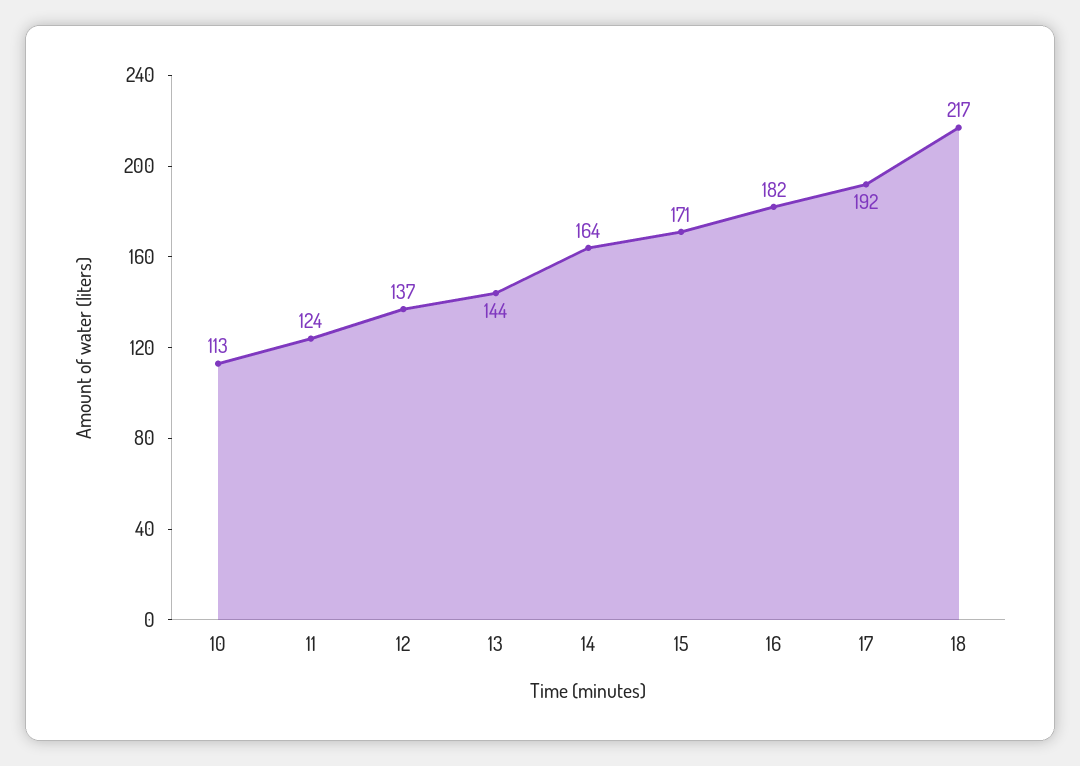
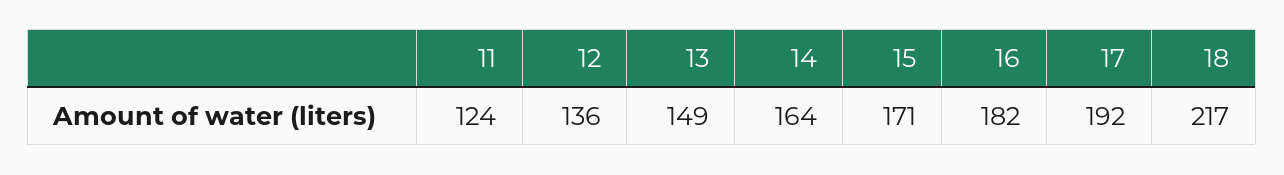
  {
-   "10": 113,
    "11": 124,
-   "12": 137,
+   "12": 136,
-   "13": 144,
+   "13": 149,
    "14": 164,
    "15": 171,
    "16": 182,
    "17": 192,
    "18": 217
  }

